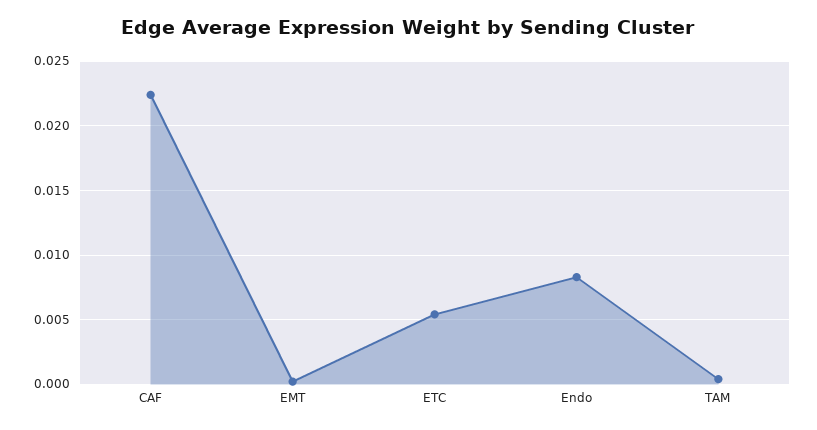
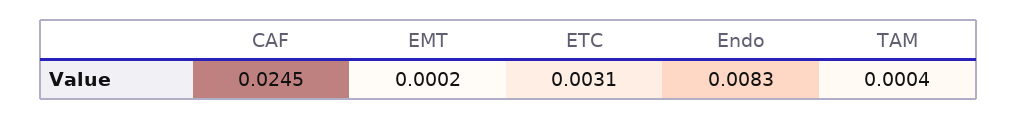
  {
-   "CAF": 0.0225,
+   "CAF": 0.0245,
    "EMT": 0.0002,
-   "ETC": 0.0055,
+   "ETC": 0.0031,
    "Endo": 0.0083,
    "TAM": 0.0004
  }

